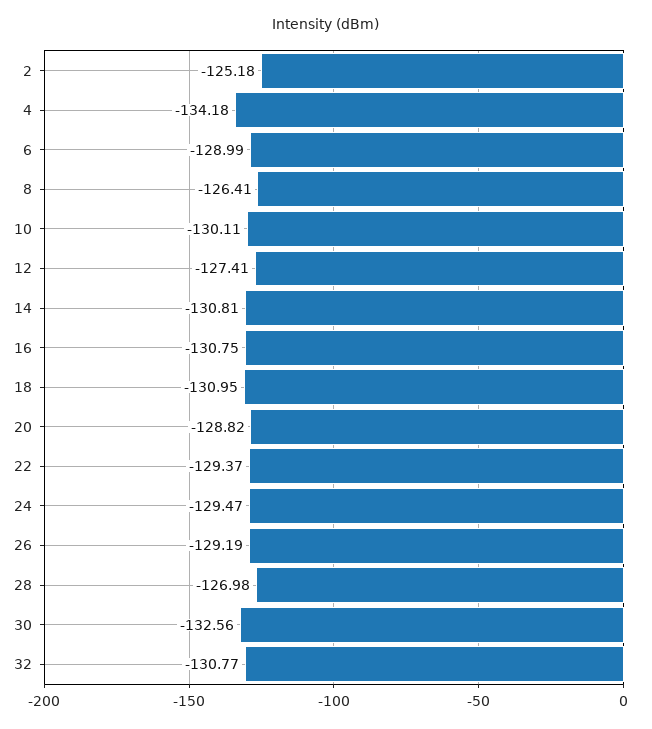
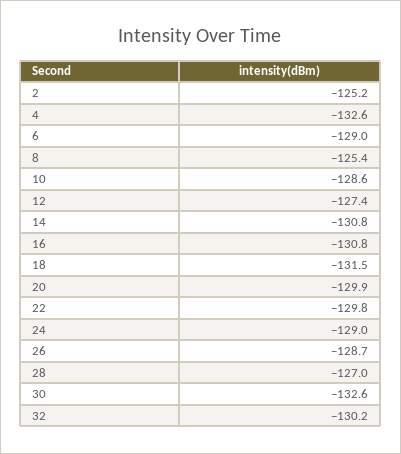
  {
    "2": -125.18,
-   "4": -134.18,
+   "4": -132.6,
    "6": -128.99,
-   "8": -126.41,
+   "8": -125.4,
-   "10": -130.11,
+   "10": -128.6,
    "12": -127.41,
    "14": -130.81,
    "16": -130.75,
-   "18": -130.95,
+   "18": -131.5,
-   "20": -128.82,
+   "20": -129.9,
-   "22": -129.37,
+   "22": -129.8,
-   "24": -129.47,
+   "24": -129,
-   "26": -129.19,
+   "26": -128.7,
    "28": -126.98,
    "30": -132.56,
-   "32": -130.77
+   "32": -130.2
  }

